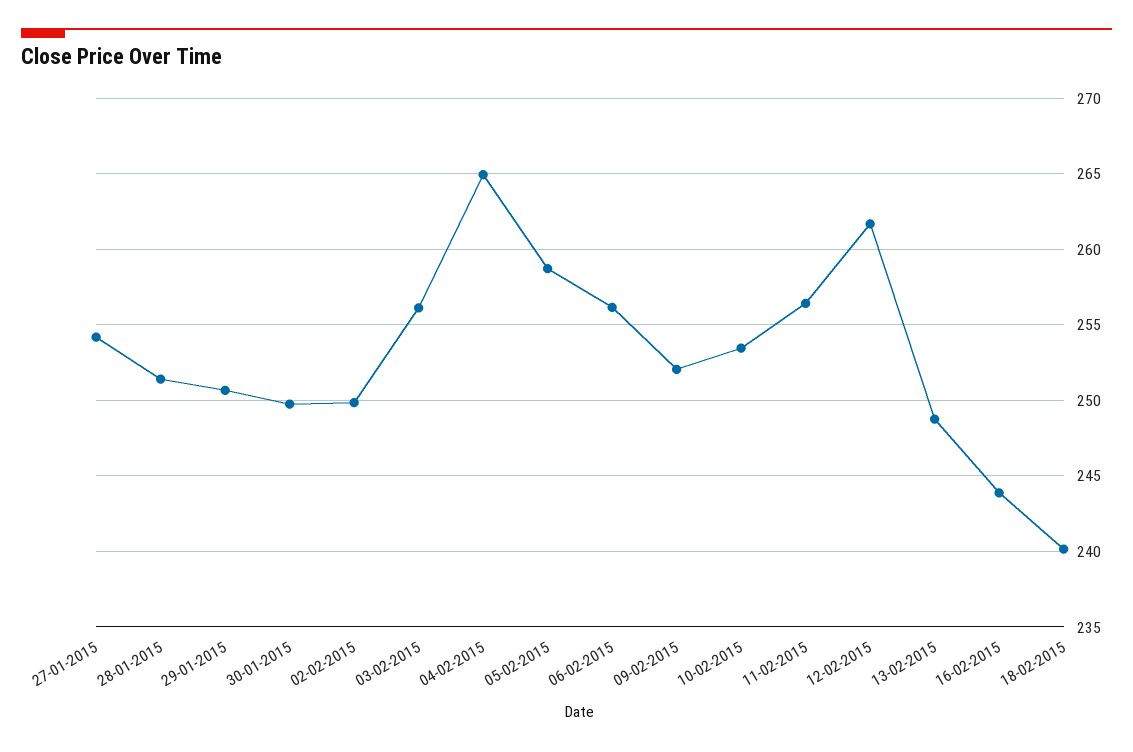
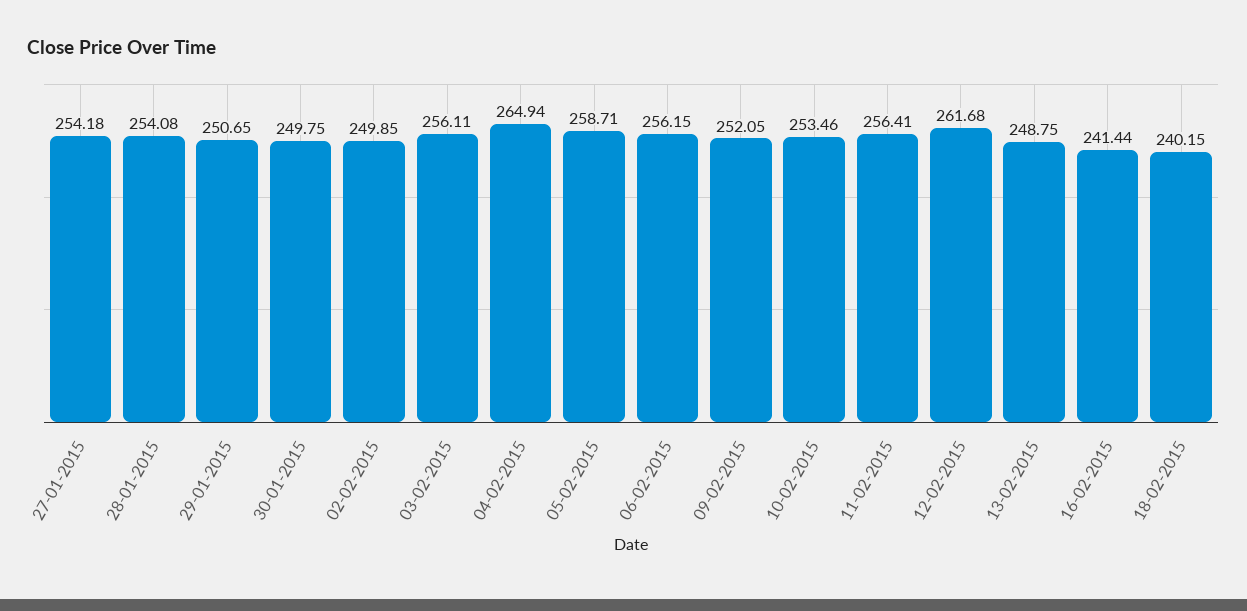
  {
    "27-01-2015": 254.18,
-   "28-01-2015": 251.5,
+   "28-01-2015": 254.08,
    "29-01-2015": 250.65,
    "30-01-2015": 249.75,
    "02-02-2015": 249.85,
    "03-02-2015": 256.11,
    "04-02-2015": 264.94,
    "05-02-2015": 258.71,
    "06-02-2015": 256.15,
    "09-02-2015": 252.05,
    "10-02-2015": 253.46,
    "11-02-2015": 256.41,
    "12-02-2015": 261.68,
    "13-02-2015": 248.75,
-   "16-02-2015": 244,
+   "16-02-2015": 241.44,
    "18-02-2015": 240.15
  }

